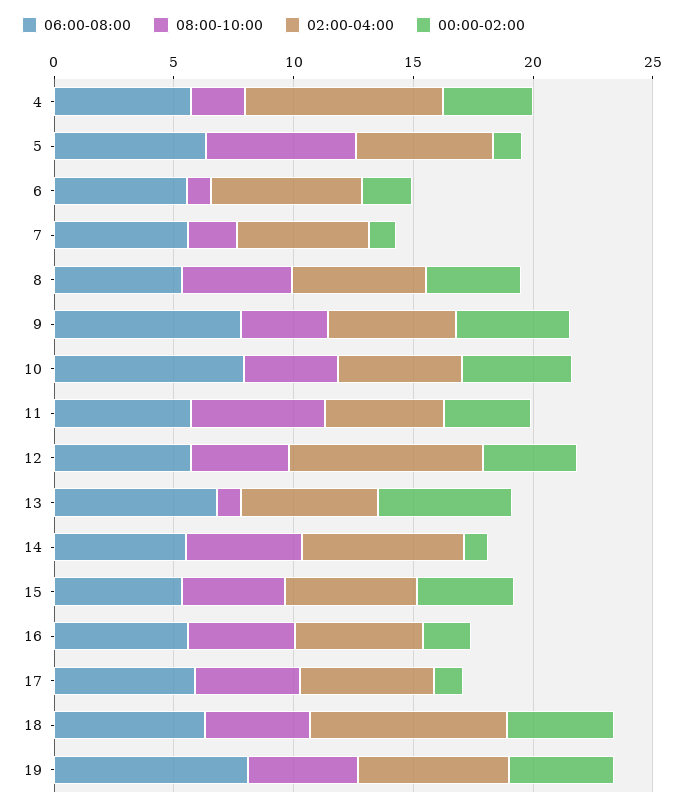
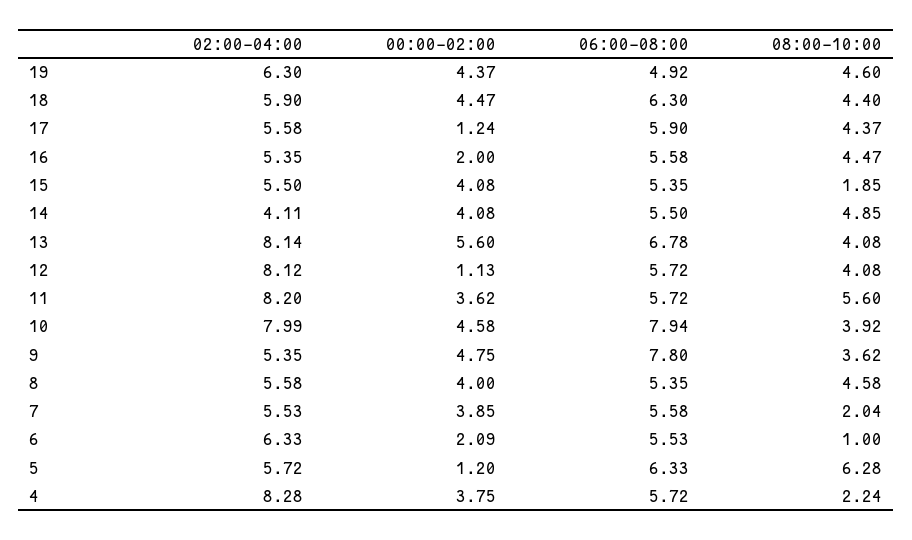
  {
    "06:00-08:00": {
      "4": 5.72,
      "5": 6.33,
      "6": 5.53,
      "7": 5.58,
      "8": 5.35,
      "9": 7.8,
      "10": 7.94,
      "11": 5.72,
      "12": 5.72,
      "13": 6.78,
      "14": 5.5,
      "15": 5.35,
      "16": 5.58,
      "17": 5.9,
      "18": 6.3,
-     "19": 8
+     "19": 4.92
    },
    "08:00-10:00": {
      "4": 2.24,
      "5": 6.28,
      "6": 1,
      "7": 2.04,
      "8": 4.58,
      "9": 3.62,
      "10": 3.92,
      "11": 5.6,
      "12": 4.08,
-     "13": 1,
+     "13": 4.08,
      "14": 4.85,
-     "15": 4,
+     "15": 1.85,
      "16": 4.47,
      "17": 4.37,
      "18": 4.4,
      "19": 4.6
    },
    "02:00-04:00": {
      "4": 8.28,
      "5": 5.72,
      "6": 6.33,
      "7": 5.53,
      "8": 5.58,
      "9": 5.35,
-     "10": 5,
+     "10": 7.99,
-     "11": 5,
+     "11": 8.2,
      "12": 8.12,
-     "13": 6,
+     "13": 8.14,
-     "14": 7,
+     "14": 4.11,
      "15": 5.5,
      "16": 5.35,
      "17": 5.58,
-     "18": 8,
+     "18": 5.9,
      "19": 6.3
    },
    "00:00-02:00": {
      "4": 3.75,
      "5": 1.2,
      "6": 2.09,
-     "7": 1,
+     "7": 3.85,
      "8": 4,
      "9": 4.75,
      "10": 4.58,
      "11": 3.62,
-     "12": 4,
+     "12": 1.13,
      "13": 5.6,
-     "14": 1,
+     "14": 4.08,
      "15": 4.08,
      "16": 2,
      "17": 1.24,
      "18": 4.47,
      "19": 4.37
    }
  }

